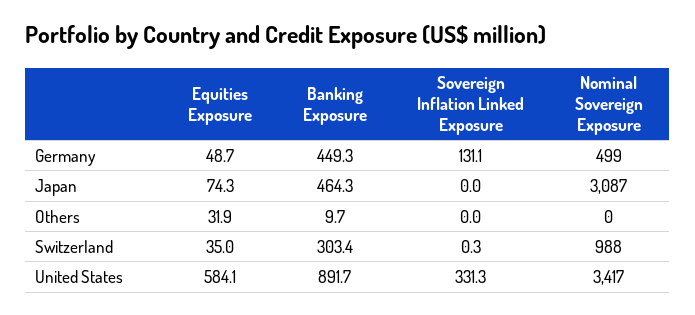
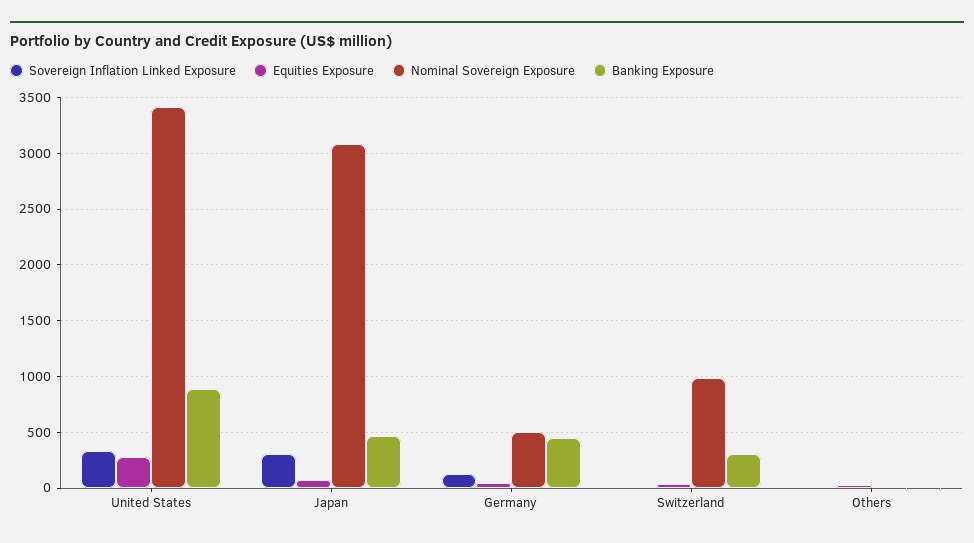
  {
    "Equities Exposure": {
      "Germany": 48.7,
      "Japan": 74.3,
      "Others": 31.9,
      "Switzerland": 35,
-     "United States": 584.1
+     "United States": 300
    },
    "Banking Exposure": {
      "Germany": 449.3,
      "Japan": 464.3,
      "Others": 9.7,
      "Switzerland": 303.4,
      "United States": 891.7
    },
    "Sovereign Inflation Linked Exposure": {
      "Germany": 131.1,
-     "Japan": 0,
+     "Japan": 300,
      "Others": 0,
      "Switzerland": 0.3,
      "United States": 331.3
    },
    "Nominal Sovereign Exposure": {
      "Germany": 499,
      "Japan": 3087,
      "Others": 0,
      "Switzerland": 988,
      "United States": 3417
    }
  }

